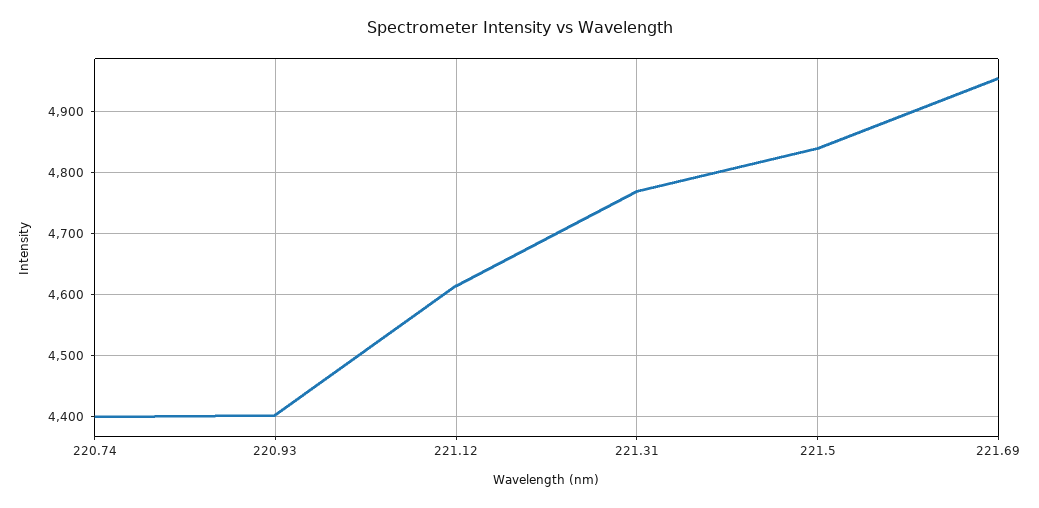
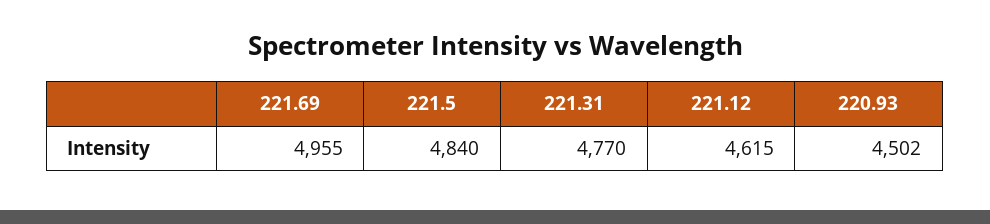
  {
-   "220.74": 4400,
-   "220.93": 4400,
+   "220.93": 4502,
    "221.12": 4615,
    "221.31": 4770,
    "221.5": 4840,
    "221.69": 4955
  }

